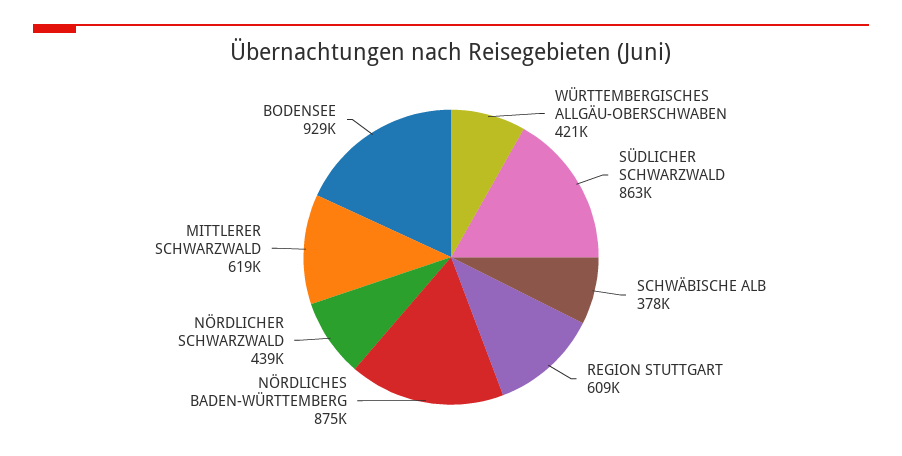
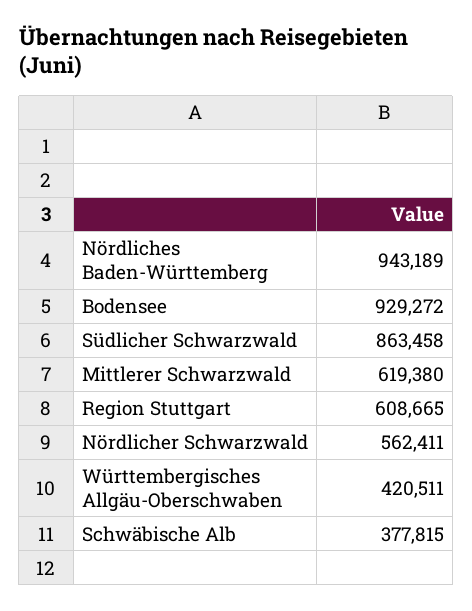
  {
    "WÜRTTEMBERGISCHES ALLGÄU-OBERSCHWABEN": 420511,
    "SÜDLICHER SCHWARZWALD": 863458,
    "SCHWÄBISCHE ALB": 377815,
    "REGION STUTTGART": 608665,
-   "NÖRDLICHES BADEN-WÜRTTEMBERG": 875000,
+   "NÖRDLICHES BADEN-WÜRTTEMBERG": 943189,
-   "NÖRDLICHER SCHWARZWALD": 439000,
+   "NÖRDLICHER SCHWARZWALD": 562411,
    "MITTLERER SCHWARZWALD": 619380,
    "BODENSEE": 929272
  }

